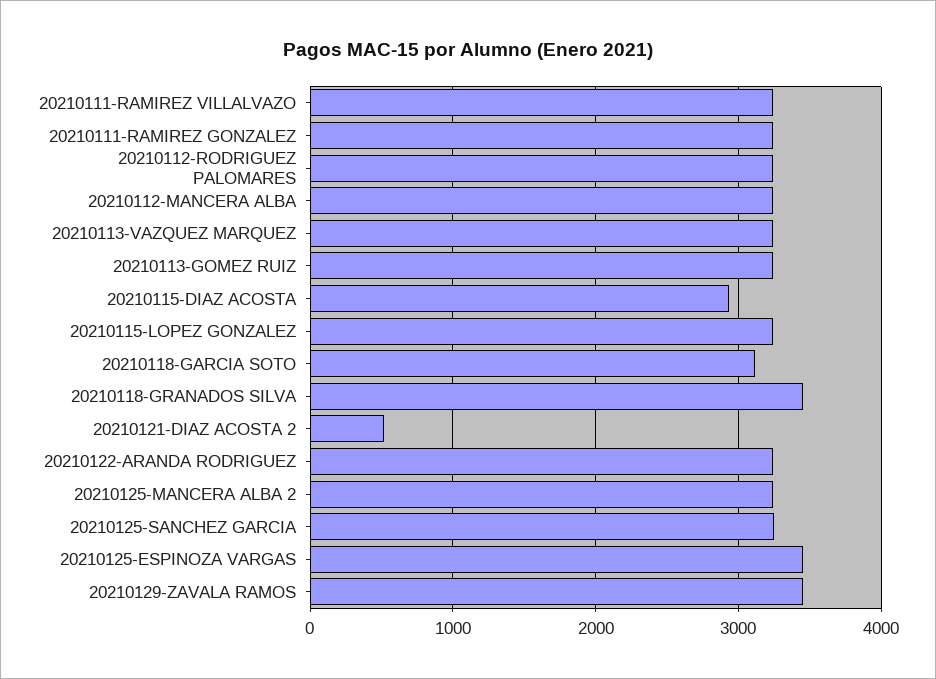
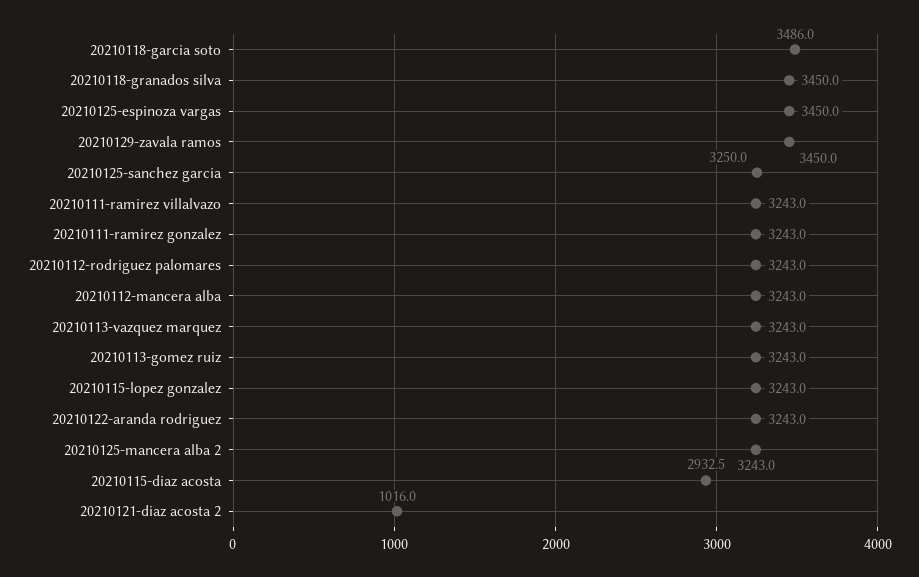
  {
    "20210111-RAMIREZ VILLALVAZO": 3243,
    "20210111-RAMIREZ GONZALEZ": 3243,
    "20210112-RODRIGUEZ PALOMARES": 3243,
    "20210112-MANCERA ALBA": 3243,
    "20210113-VAZQUEZ MARQUEZ": 3243,
    "20210113-GOMEZ RUIZ": 3243,
    "20210115-DIAZ ACOSTA": 2932.5,
    "20210115-LOPEZ GONZALEZ": 3243,
-   "20210118-GARCIA SOTO": 3100,
+   "20210118-GARCIA SOTO": 3486,
    "20210118-GRANADOS SILVA": 3450,
-   "20210121-DIAZ ACOSTA 2": 500,
+   "20210121-DIAZ ACOSTA 2": 1016,
    "20210122-ARANDA RODRIGUEZ": 3243,
    "20210125-MANCERA ALBA 2": 3243,
    "20210125-SANCHEZ GARCIA": 3250,
    "20210125-ESPINOZA VARGAS": 3450,
    "20210129-ZAVALA RAMOS": 3450
  }

